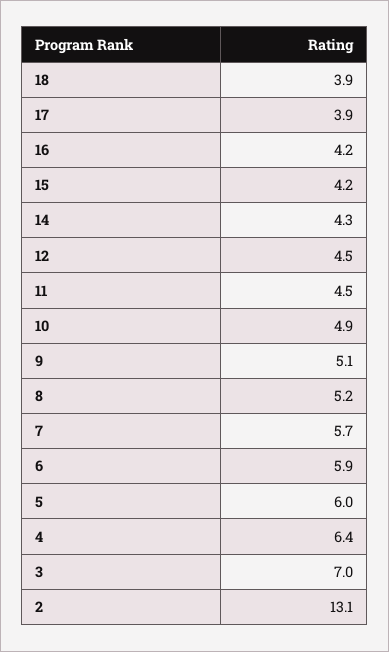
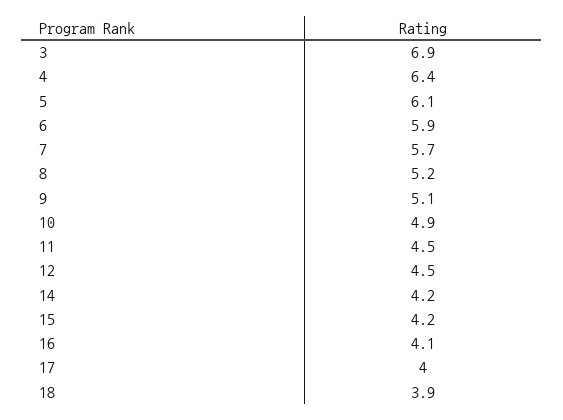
  {
    "18": 3.9,
-   "17": 3.9,
+   "17": 4,
-   "16": 4.2,
+   "16": 4.1,
    "15": 4.2,
-   "14": 4.3,
+   "14": 4.2,
    "12": 4.5,
    "11": 4.5,
    "10": 4.9,
    "9": 5.1,
    "8": 5.2,
    "7": 5.7,
    "6": 5.9,
-   "5": 6,
+   "5": 6.1,
    "4": 6.4,
-   "3": 7,
+   "3": 6.9
-   "2": 13.1
  }

